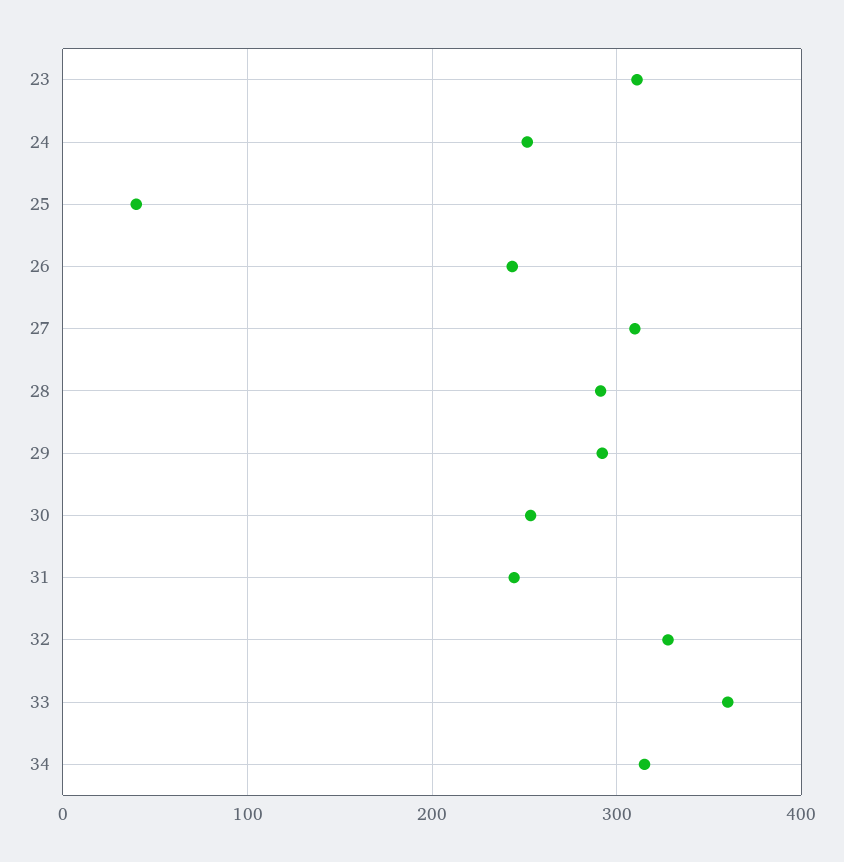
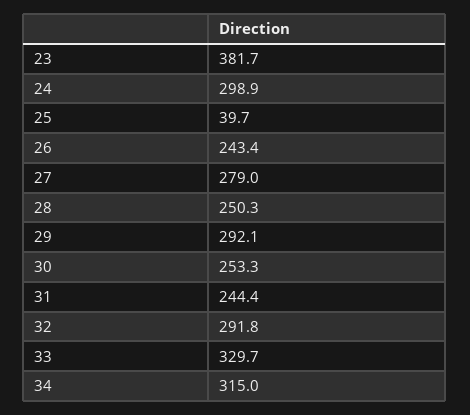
  {
-   "23": 310,
+   "23": 381.7,
-   "24": 250,
+   "24": 298.9,
    "25": 39.7,
    "26": 243.4,
-   "27": 310,
+   "27": 279,
-   "28": 290,
+   "28": 250.3,
    "29": 292.1,
    "30": 253.3,
    "31": 244.4,
-   "32": 330,
+   "32": 291.8,
-   "33": 360,
+   "33": 329.7,
    "34": 315
  }

